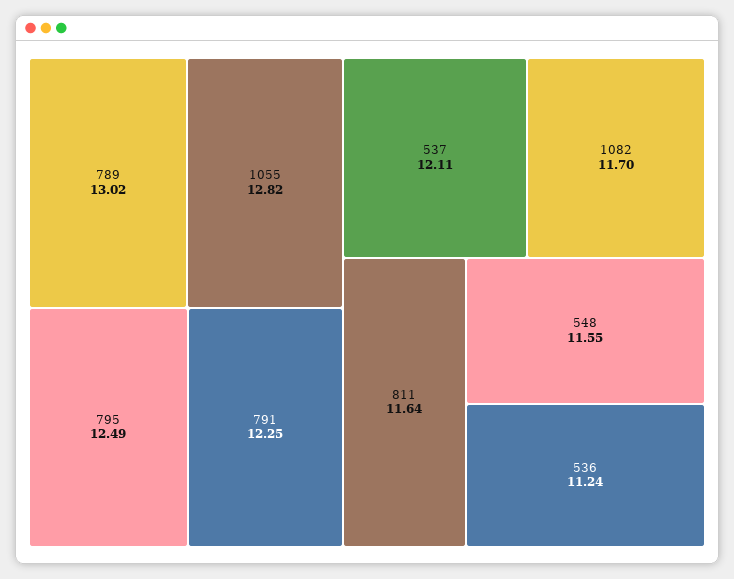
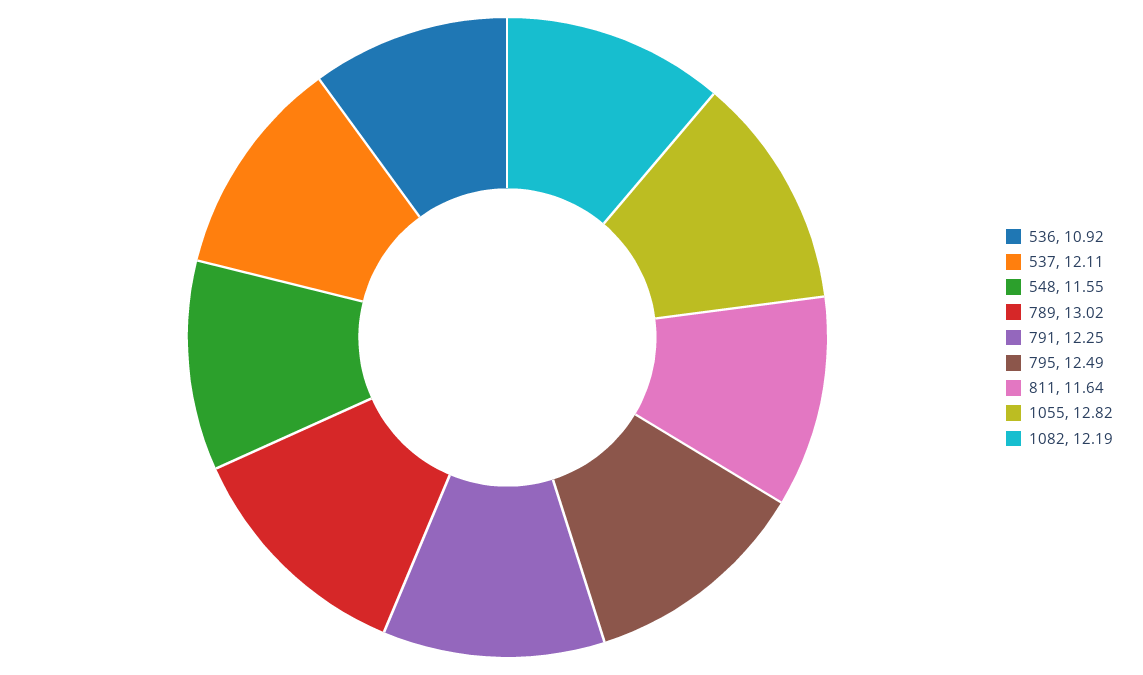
  {
    "789": 13.02,
    "1055": 12.82,
    "795": 12.49,
    "791": 12.25,
    "537": 12.11,
-   "1082": 11.7,
+   "1082": 12.19,
    "811": 11.64,
    "548": 11.55,
-   "536": 11.24
+   "536": 10.92
  }

